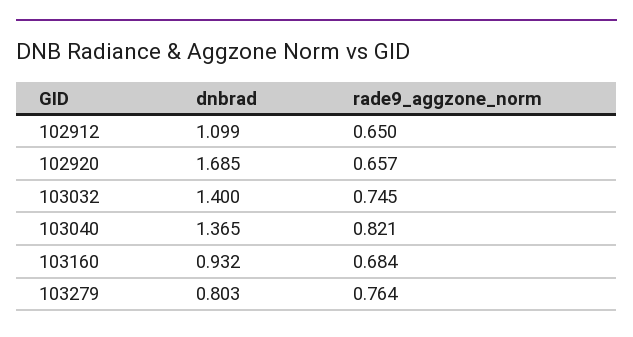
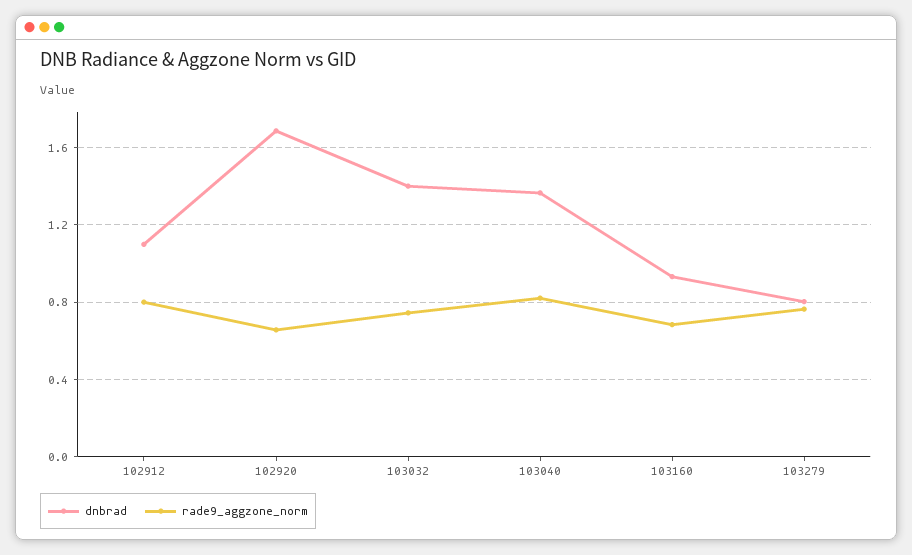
  {
    "dnbrad": {
      "102912": 1.099,
      "102920": 1.685,
      "103032": 1.4,
      "103040": 1.365,
      "103160": 0.932,
      "103279": 0.803
    },
    "rade9_aggzone_norm": {
-     "102912": 0.65,
+     "102912": 0.8,
      "102920": 0.657,
      "103032": 0.745,
      "103040": 0.821,
      "103160": 0.684,
      "103279": 0.764
    }
  }

